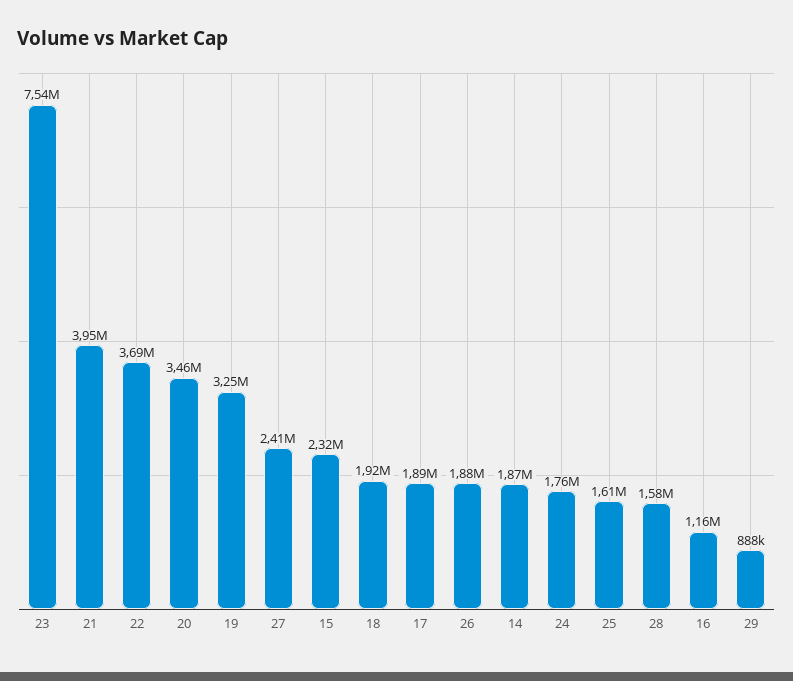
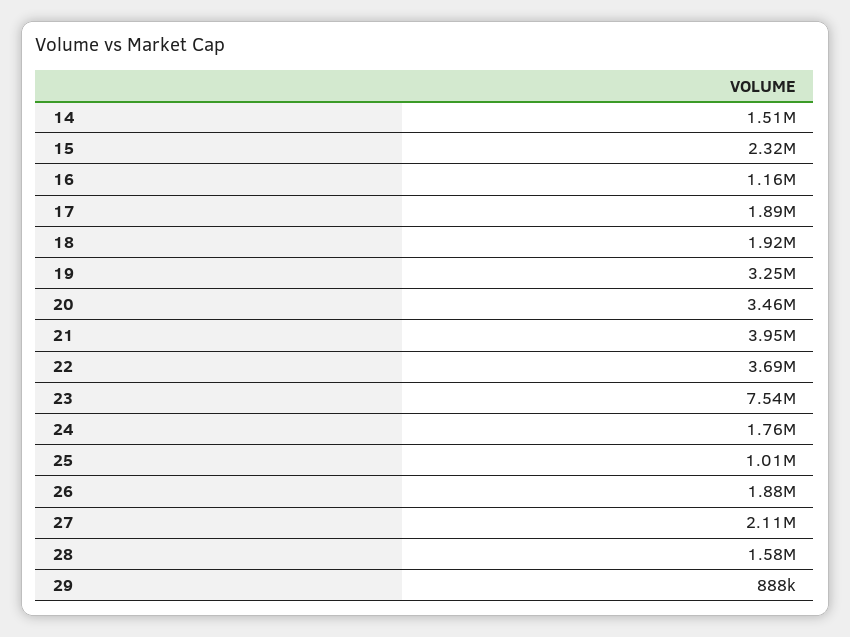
  {
    "23": 7540000,
    "21": 3950000,
    "22": 3690000,
    "20": 3460000,
    "19": 3250000,
-   "27": 2410000,
+   "27": 2110000,
    "15": 2320000,
    "18": 1920000,
    "17": 1890000,
    "26": 1880000,
-   "14": 1870000,
+   "14": 1510000,
    "24": 1760000,
-   "25": 1610000,
+   "25": 1010000,
    "28": 1580000,
    "16": 1160000,
    "29": 888000
  }

